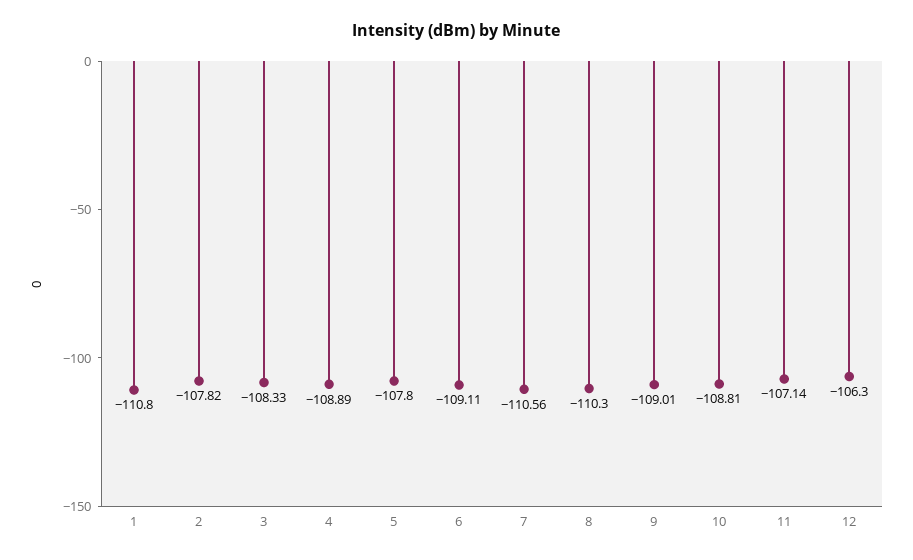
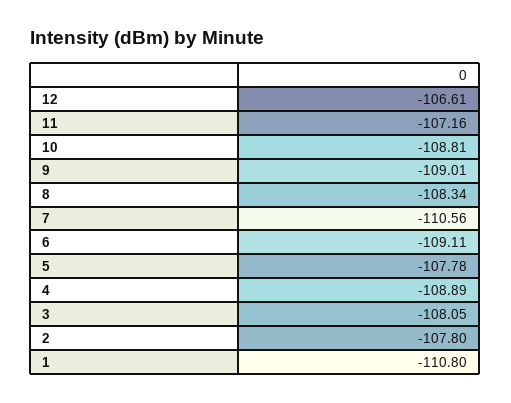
  {
    "1": -110.8,
-   "2": -107.82,
+   "2": -107.8,
-   "3": -108.33,
+   "3": -108.05,
    "4": -108.89,
-   "5": -107.8,
+   "5": -107.78,
    "6": -109.11,
    "7": -110.56,
-   "8": -110.3,
+   "8": -108.34,
    "9": -109.01,
    "10": -108.81,
-   "11": -107.14,
+   "11": -107.16,
-   "12": -106.3
+   "12": -106.61
  }

